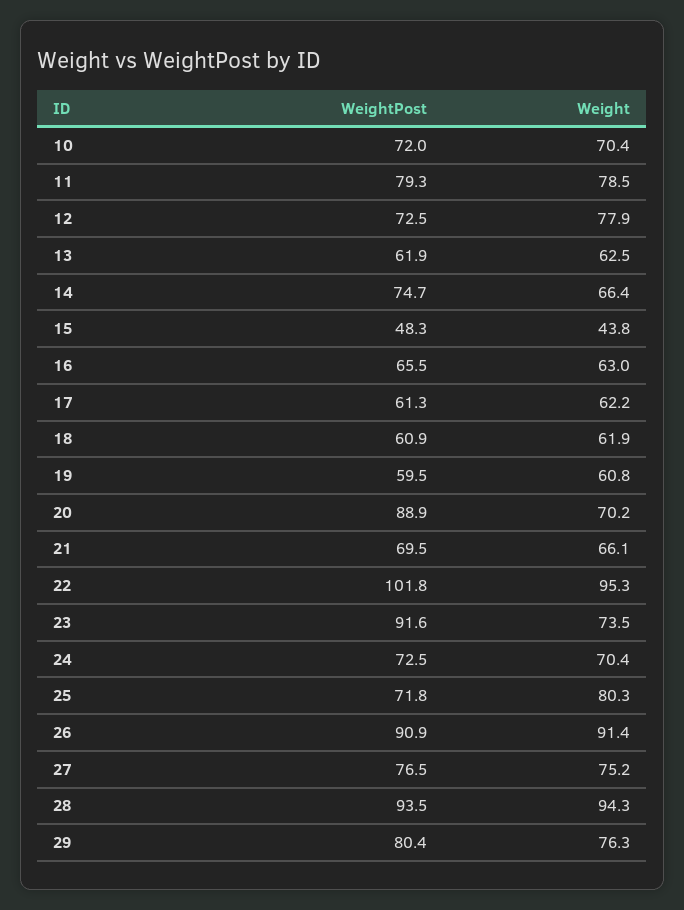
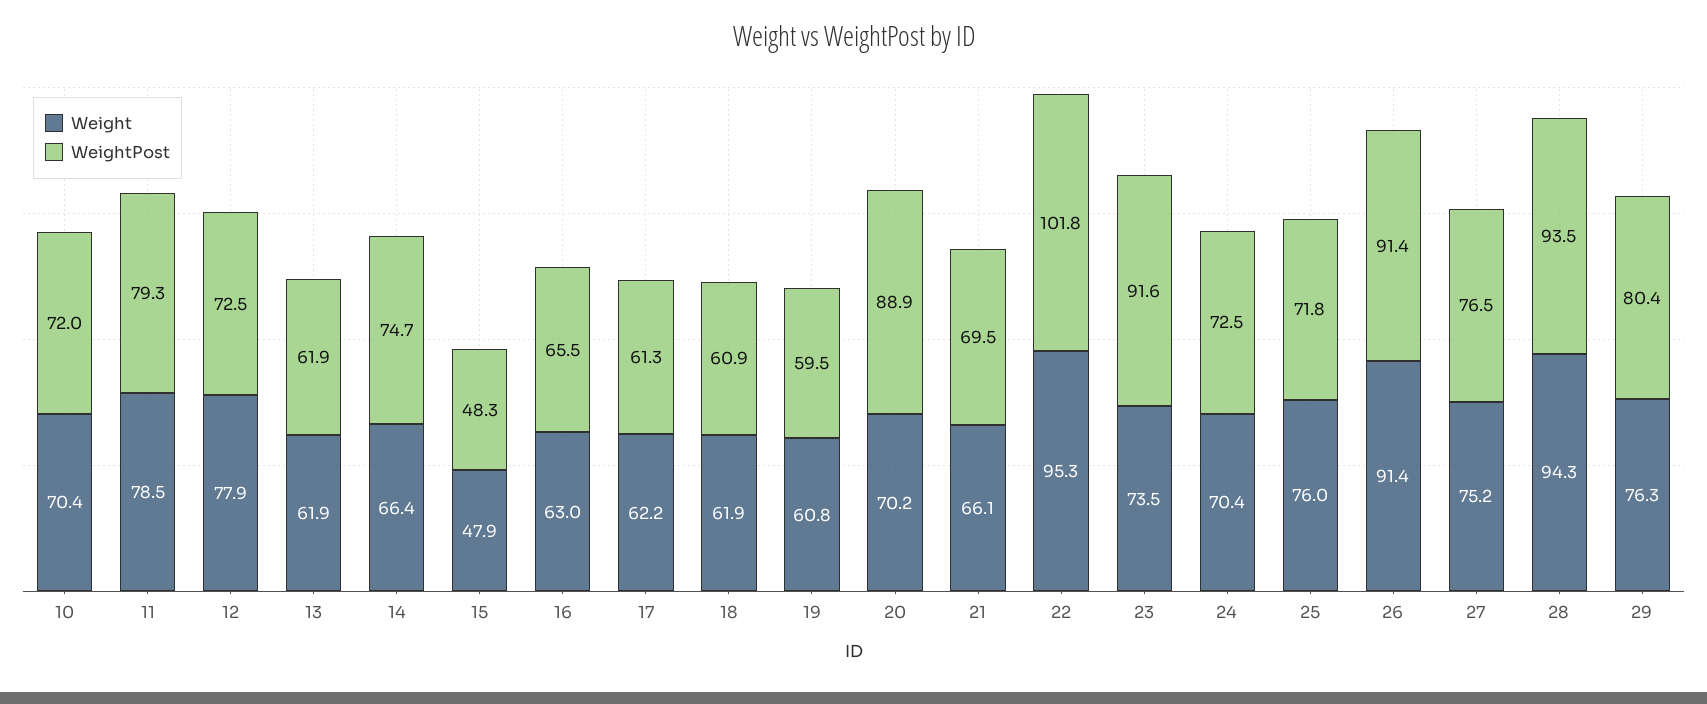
  {
    "WeightPost": {
      "10": 72,
      "11": 79.3,
      "12": 72.5,
      "13": 61.9,
      "14": 74.7,
      "15": 48.3,
      "16": 65.5,
      "17": 61.3,
      "18": 60.9,
      "19": 59.5,
      "20": 88.9,
      "21": 69.5,
      "22": 101.8,
      "23": 91.6,
      "24": 72.5,
      "25": 71.8,
-     "26": 90.9,
+     "26": 91.4,
      "27": 76.5,
      "28": 93.5,
      "29": 80.4
    },
    "Weight": {
      "10": 70.4,
      "11": 78.5,
      "12": 77.9,
-     "13": 62.5,
+     "13": 61.9,
      "14": 66.4,
-     "15": 43.8,
+     "15": 47.9,
      "16": 63,
      "17": 62.2,
      "18": 61.9,
      "19": 60.8,
      "20": 70.2,
      "21": 66.1,
      "22": 95.3,
      "23": 73.5,
      "24": 70.4,
-     "25": 80.3,
+     "25": 76,
      "26": 91.4,
      "27": 75.2,
      "28": 94.3,
      "29": 76.3
    }
  }

